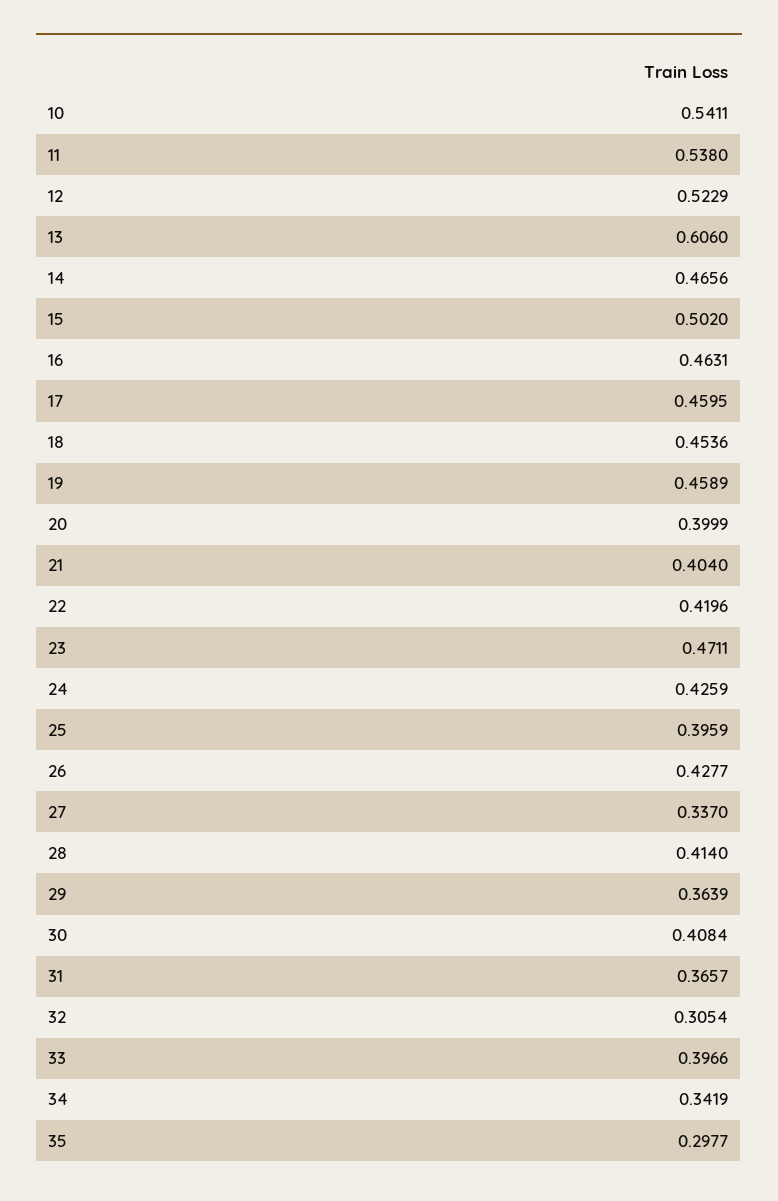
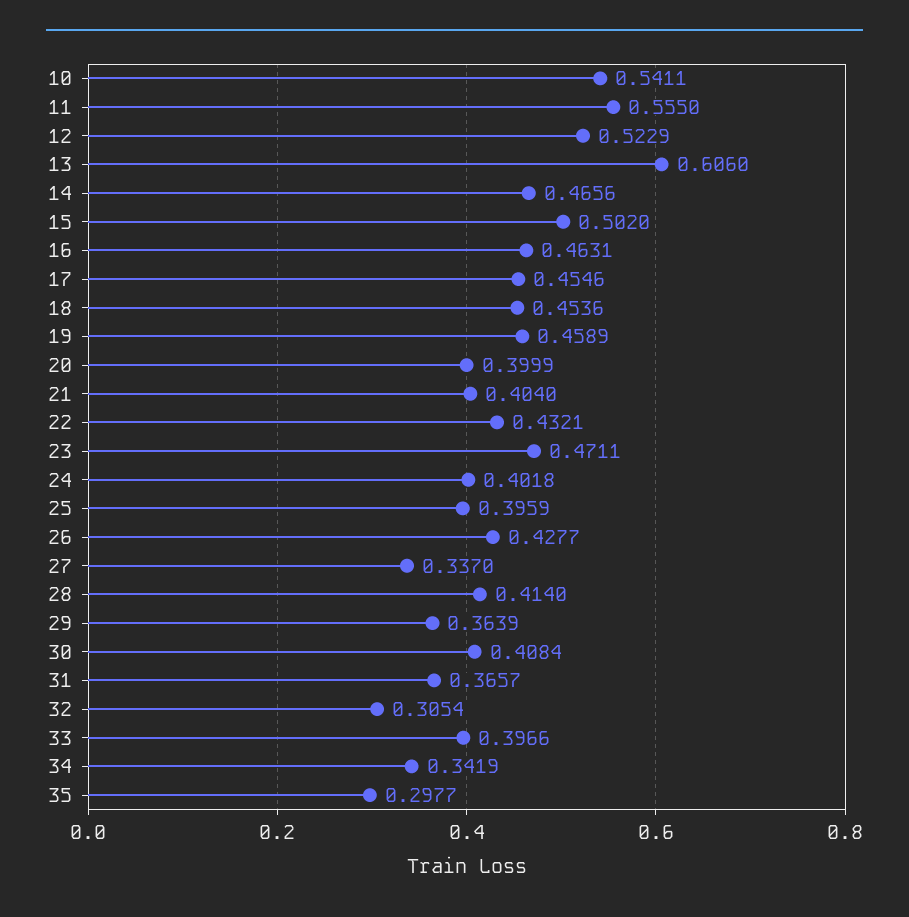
  {
    "10": 0.5411,
-   "11": 0.538,
+   "11": 0.555,
    "12": 0.5229,
    "13": 0.606,
    "14": 0.4656,
    "15": 0.502,
    "16": 0.4631,
-   "17": 0.4595,
+   "17": 0.4546,
    "18": 0.4536,
    "19": 0.4589,
    "20": 0.3999,
    "21": 0.404,
-   "22": 0.4196,
+   "22": 0.4321,
    "23": 0.4711,
-   "24": 0.4259,
+   "24": 0.4018,
    "25": 0.3959,
    "26": 0.4277,
    "27": 0.337,
    "28": 0.414,
    "29": 0.3639,
    "30": 0.4084,
    "31": 0.3657,
    "32": 0.3054,
    "33": 0.3966,
    "34": 0.3419,
    "35": 0.2977
  }

